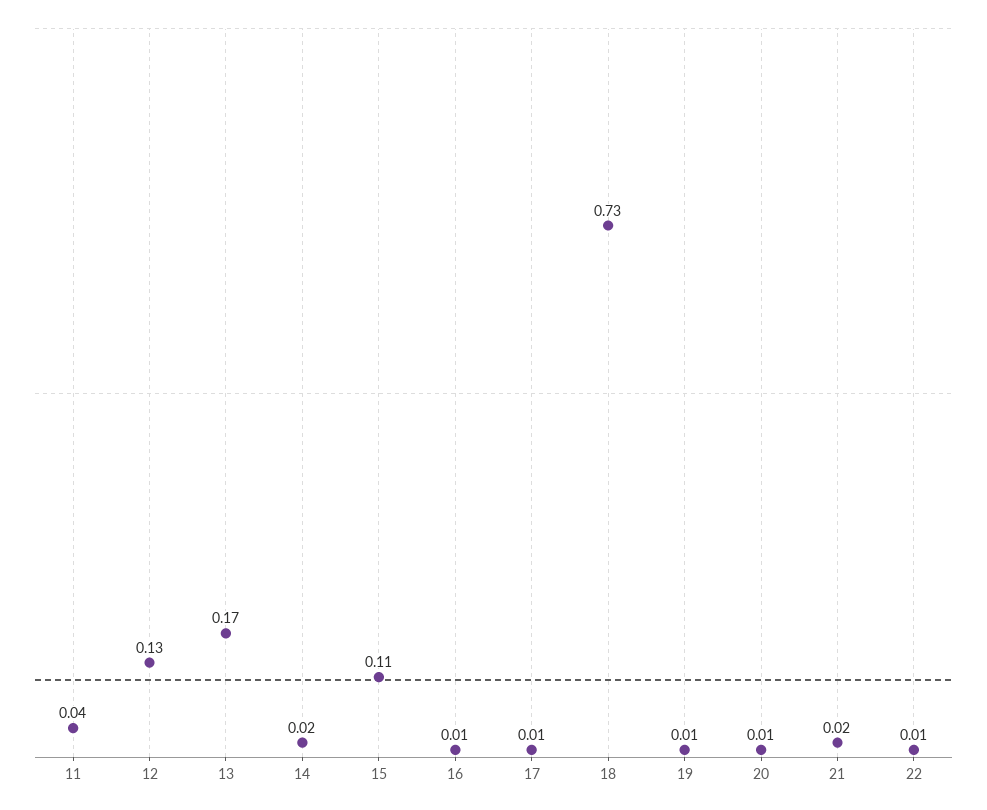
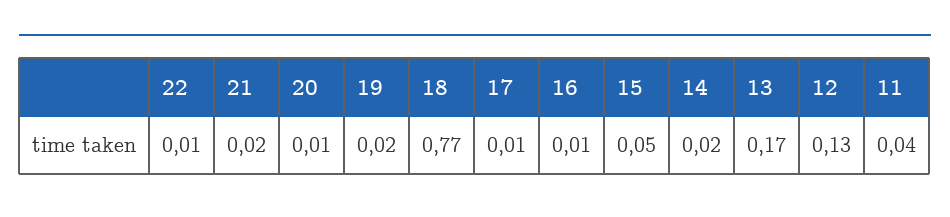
  {
    "11": 0.04,
    "12": 0.13,
    "13": 0.17,
    "14": 0.02,
-   "15": 0.11,
+   "15": 0.05,
    "16": 0.01,
    "17": 0.01,
-   "18": 0.73,
+   "18": 0.77,
-   "19": 0.01,
+   "19": 0.02,
    "20": 0.01,
    "21": 0.02,
    "22": 0.01
  }

